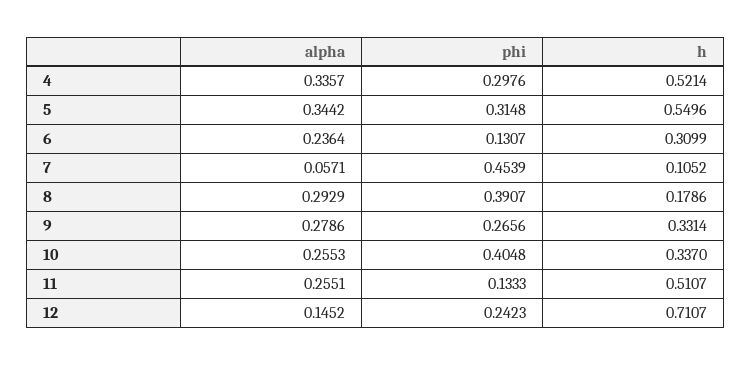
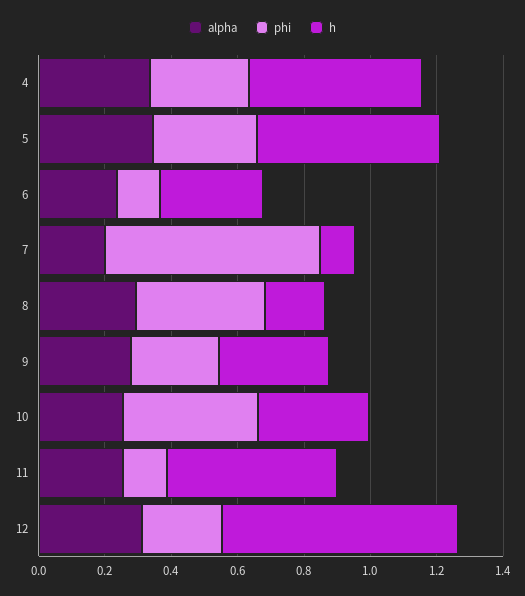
  {
    "alpha": {
      "4": 0.3357,
      "5": 0.3442,
      "6": 0.2364,
-     "7": 0.0571,
+     "7": 0.2,
      "8": 0.2929,
      "9": 0.2786,
      "10": 0.2553,
      "11": 0.2551,
-     "12": 0.1452
+     "12": 0.3
    },
    "phi": {
      "4": 0.2976,
      "5": 0.3148,
      "6": 0.1307,
-     "7": 0.4539,
+     "7": 0.65,
      "8": 0.3907,
      "9": 0.2656,
      "10": 0.4048,
      "11": 0.1333,
      "12": 0.2423
    },
    "h": {
      "4": 0.5214,
      "5": 0.5496,
      "6": 0.3099,
      "7": 0.1052,
      "8": 0.1786,
      "9": 0.3314,
      "10": 0.337,
      "11": 0.5107,
      "12": 0.7107
    }
  }

